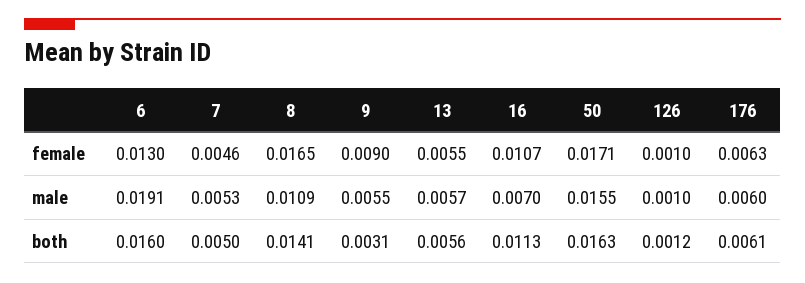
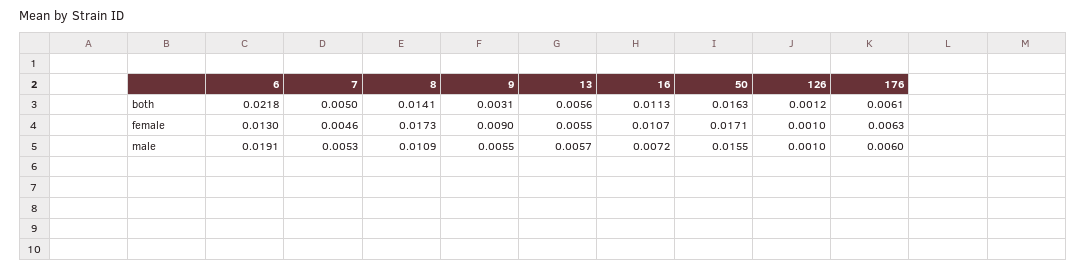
  {
    "6": {
      "female": 0.013,
      "male": 0.0191,
-     "both": 0.016
+     "both": 0.0218
    },
    "7": {
      "female": 0.0046,
      "male": 0.0053,
      "both": 0.005
    },
    "8": {
-     "female": 0.0165,
+     "female": 0.0173,
      "male": 0.0109,
      "both": 0.0141
    },
    "9": {
      "female": 0.009,
      "male": 0.0055,
      "both": 0.0031
    },
    "13": {
      "female": 0.0055,
      "male": 0.0057,
      "both": 0.0056
    },
    "16": {
      "female": 0.0107,
-     "male": 0.007,
+     "male": 0.0072,
      "both": 0.0113
    },
    "50": {
      "female": 0.0171,
      "male": 0.0155,
      "both": 0.0163
    },
    "126": {
      "female": 0.001,
      "male": 0.001,
      "both": 0.0012
    },
    "176": {
      "female": 0.0063,
      "male": 0.006,
      "both": 0.0061
    }
  }

